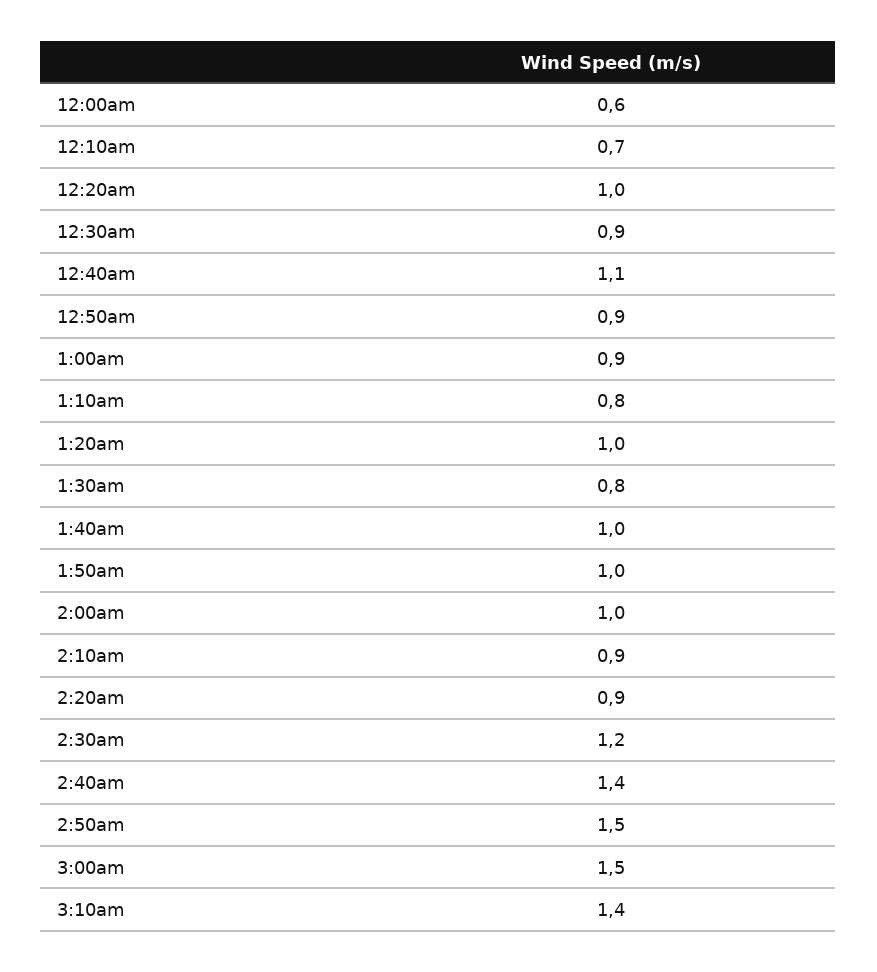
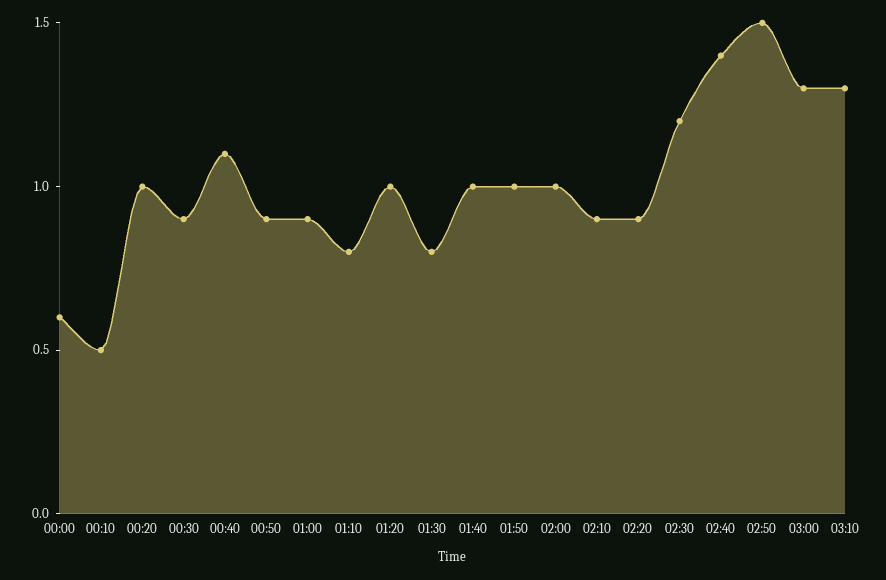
  {
    "12:00am": 0.6,
-   "12:10am": 0.7,
+   "12:10am": 0.5,
    "12:20am": 1,
    "12:30am": 0.9,
    "12:40am": 1.1,
    "12:50am": 0.9,
    "1:00am": 0.9,
    "1:10am": 0.8,
    "1:20am": 1,
    "1:30am": 0.8,
    "1:40am": 1,
    "1:50am": 1,
    "2:00am": 1,
    "2:10am": 0.9,
    "2:20am": 0.9,
    "2:30am": 1.2,
    "2:40am": 1.4,
    "2:50am": 1.5,
-   "3:00am": 1.5,
+   "3:00am": 1.3,
-   "3:10am": 1.4
+   "3:10am": 1.3
  }

